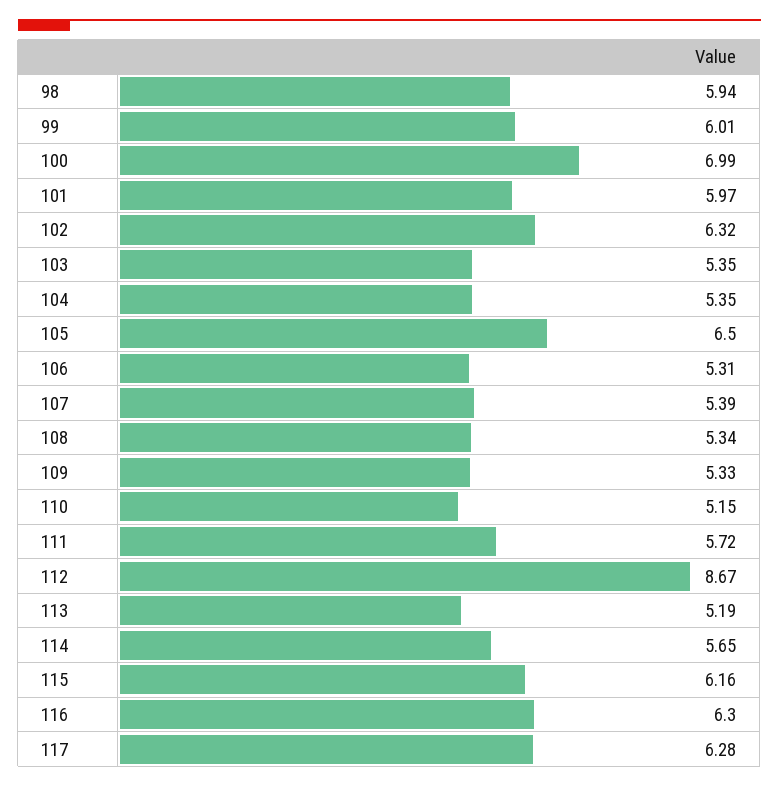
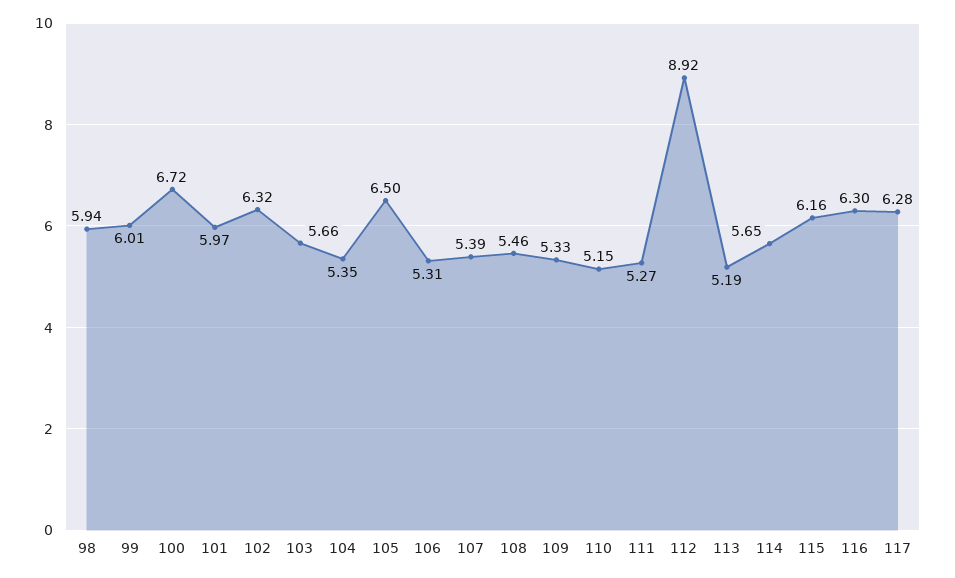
  {
    "98": 5.94,
    "99": 6.01,
-   "100": 6.99,
+   "100": 6.72,
    "101": 5.97,
    "102": 6.32,
-   "103": 5.35,
+   "103": 5.66,
    "104": 5.35,
    "105": 6.5,
    "106": 5.31,
    "107": 5.39,
-   "108": 5.34,
+   "108": 5.46,
    "109": 5.33,
    "110": 5.15,
-   "111": 5.72,
+   "111": 5.27,
-   "112": 8.67,
+   "112": 8.92,
    "113": 5.19,
    "114": 5.65,
    "115": 6.16,
    "116": 6.3,
    "117": 6.28
  }

